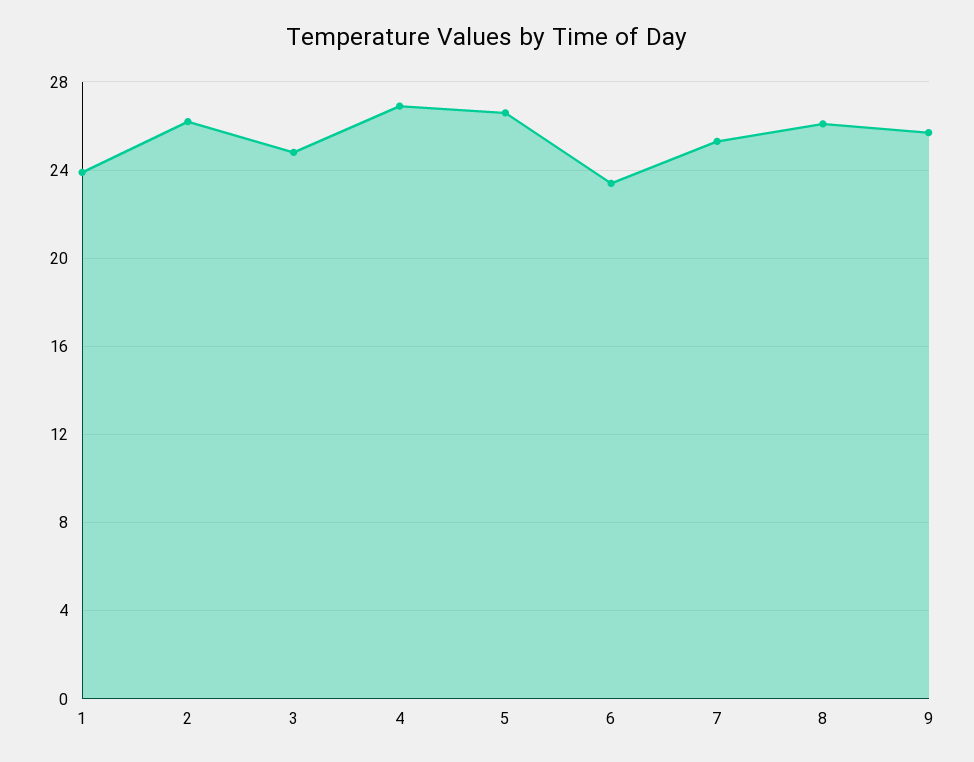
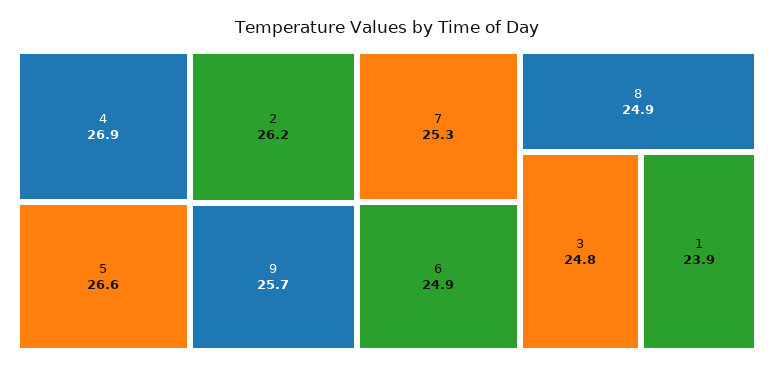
  {
    "1": 23.9,
    "2": 26.2,
    "3": 24.8,
    "4": 26.9,
    "5": 26.6,
-   "6": 23.5,
+   "6": 24.9,
    "7": 25.3,
-   "8": 26,
+   "8": 24.9,
    "9": 25.7
  }

